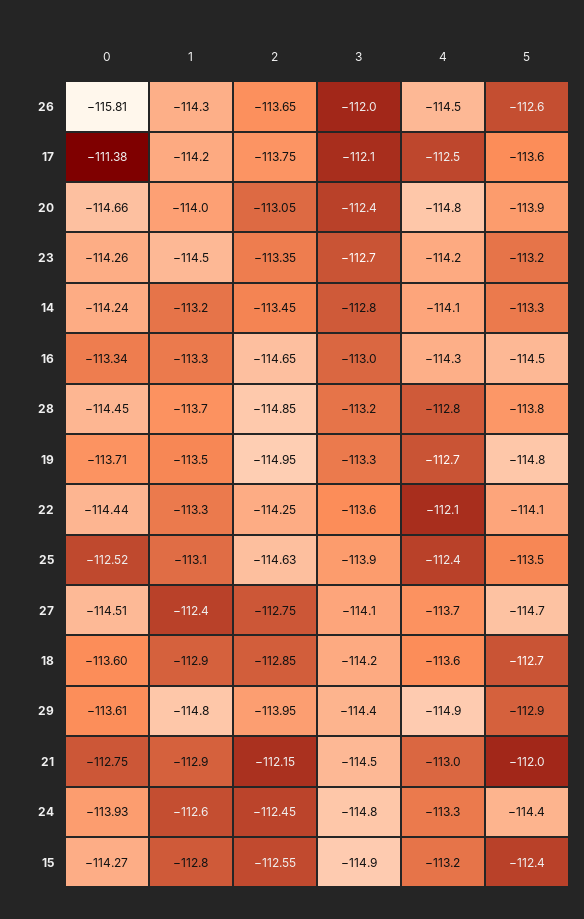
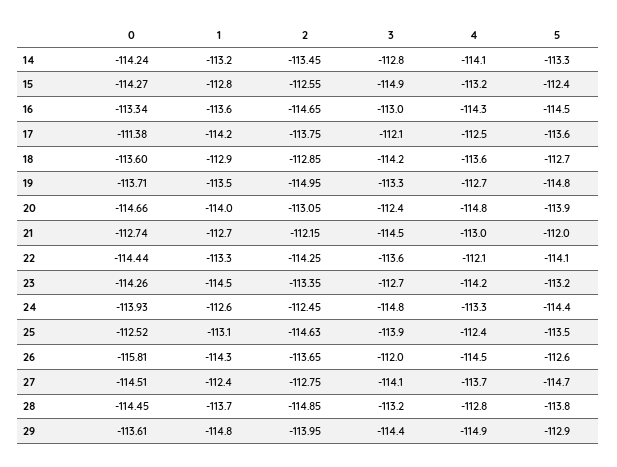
  {
    "0": {
      "26": -115.81,
      "17": -111.38,
      "20": -114.66,
      "23": -114.26,
      "14": -114.24,
      "16": -113.34,
      "28": -114.45,
      "19": -113.71,
      "22": -114.44,
      "25": -112.52,
      "27": -114.51,
      "18": -113.6,
      "29": -113.61,
-     "21": -112.75,
+     "21": -112.74,
      "24": -113.93,
      "15": -114.27
    },
    "1": {
      "26": -114.3,
      "17": -114.2,
      "20": -114,
      "23": -114.5,
      "14": -113.2,
-     "16": -113.3,
+     "16": -113.6,
      "28": -113.7,
      "19": -113.5,
      "22": -113.3,
      "25": -113.1,
      "27": -112.4,
      "18": -112.9,
      "29": -114.8,
-     "21": -112.9,
+     "21": -112.7,
      "24": -112.6,
      "15": -112.8
    },
    "2": {
      "26": -113.65,
      "17": -113.75,
      "20": -113.05,
      "23": -113.35,
      "14": -113.45,
      "16": -114.65,
      "28": -114.85,
      "19": -114.95,
      "22": -114.25,
      "25": -114.63,
      "27": -112.75,
      "18": -112.85,
      "29": -113.95,
      "21": -112.15,
      "24": -112.45,
      "15": -112.55
    },
    "3": {
      "26": -112,
      "17": -112.1,
      "20": -112.4,
      "23": -112.7,
      "14": -112.8,
      "16": -113,
      "28": -113.2,
      "19": -113.3,
      "22": -113.6,
      "25": -113.9,
      "27": -114.1,
      "18": -114.2,
      "29": -114.4,
      "21": -114.5,
      "24": -114.8,
      "15": -114.9
    },
    "4": {
      "26": -114.5,
      "17": -112.5,
      "20": -114.8,
      "23": -114.2,
      "14": -114.1,
      "16": -114.3,
      "28": -112.8,
      "19": -112.7,
      "22": -112.1,
      "25": -112.4,
      "27": -113.7,
      "18": -113.6,
      "29": -114.9,
      "21": -113,
      "24": -113.3,
      "15": -113.2
    },
    "5": {
      "26": -112.6,
      "17": -113.6,
      "20": -113.9,
      "23": -113.2,
      "14": -113.3,
      "16": -114.5,
      "28": -113.8,
      "19": -114.8,
      "22": -114.1,
      "25": -113.5,
      "27": -114.7,
      "18": -112.7,
      "29": -112.9,
      "21": -112,
      "24": -114.4,
      "15": -112.4
    }
  }

